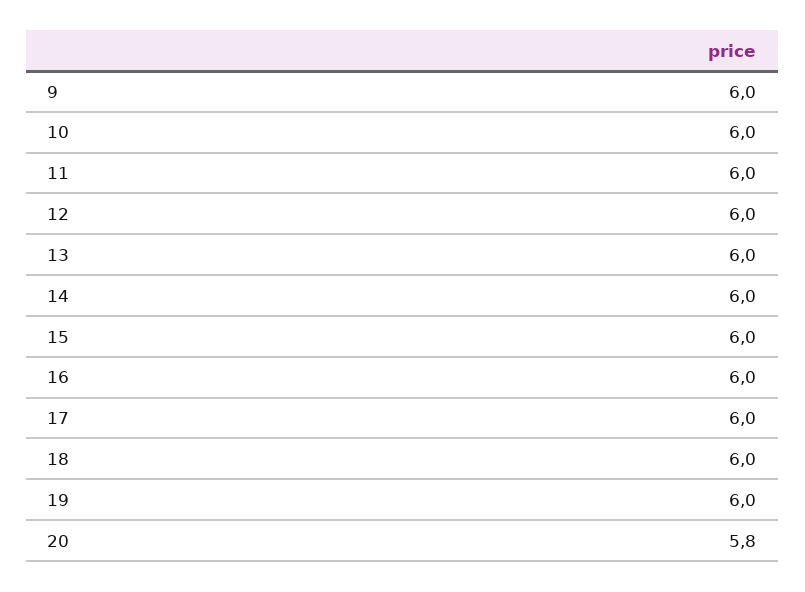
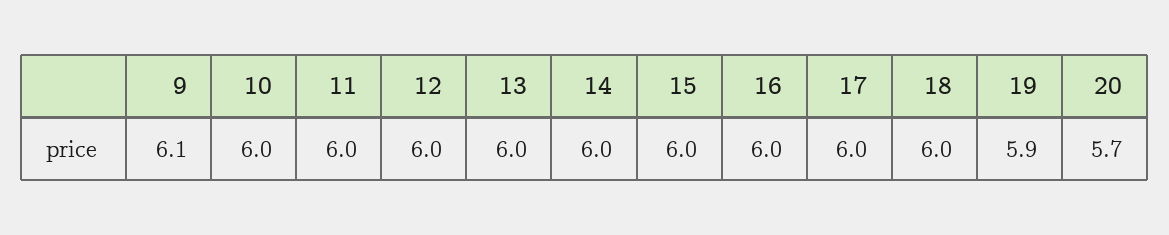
  {
-   "9": 6,
+   "9": 6.1,
    "10": 6,
    "11": 6,
    "12": 6,
    "13": 6,
    "14": 6,
    "15": 6,
    "16": 6,
    "17": 6,
    "18": 6,
-   "19": 6,
+   "19": 5.9,
-   "20": 5.8
+   "20": 5.7
  }

